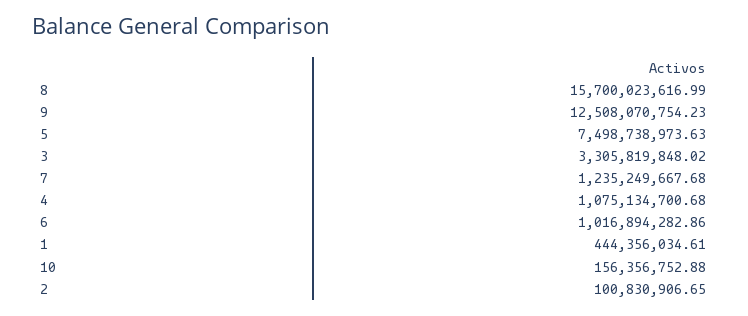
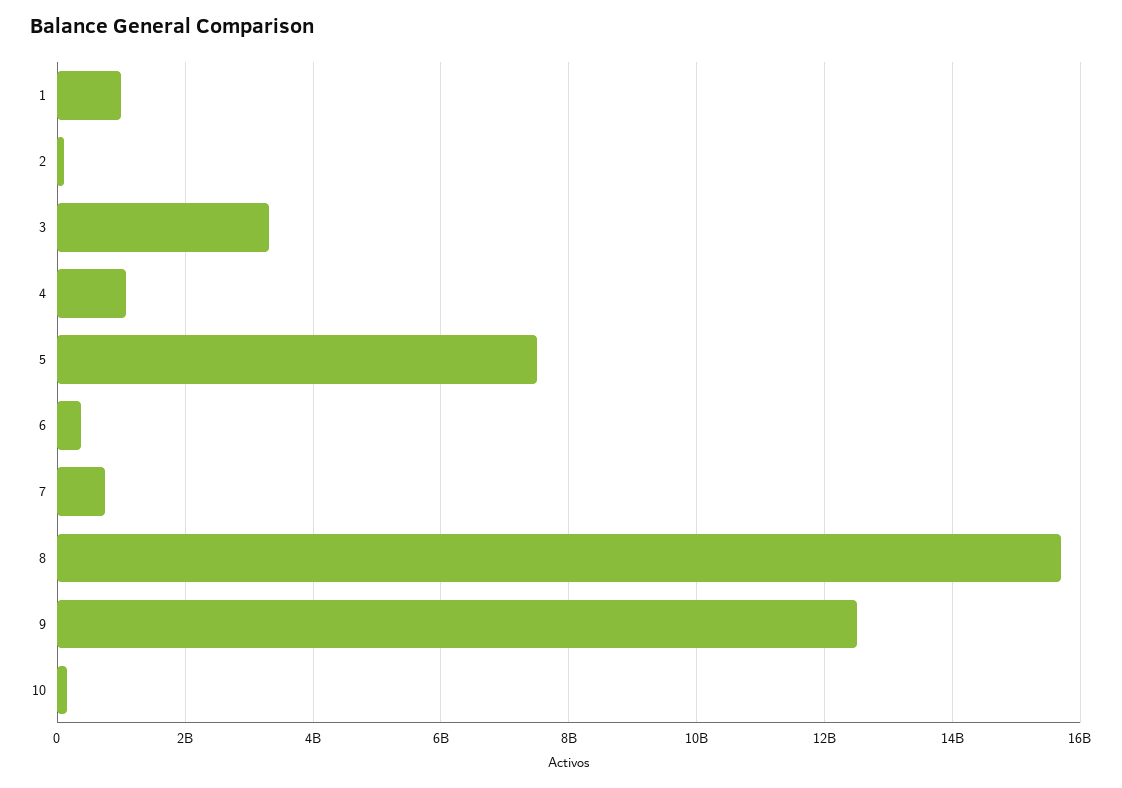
  {
    "8": 15700023616.99,
    "9": 12508070754.23,
    "5": 7498738973.63,
    "3": 3305819848.02,
-   "7": 1235249667.68,
+   "7": 800000000,
    "4": 1075134700.68,
-   "6": 1016894282.86,
+   "6": 400000000,
-   "1": 444356034.61,
+   "1": 1000000000,
    "10": 156356752.88,
    "2": 100830906.65
  }

